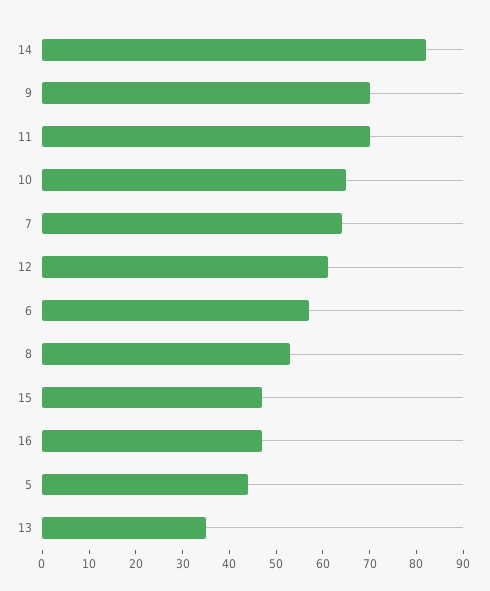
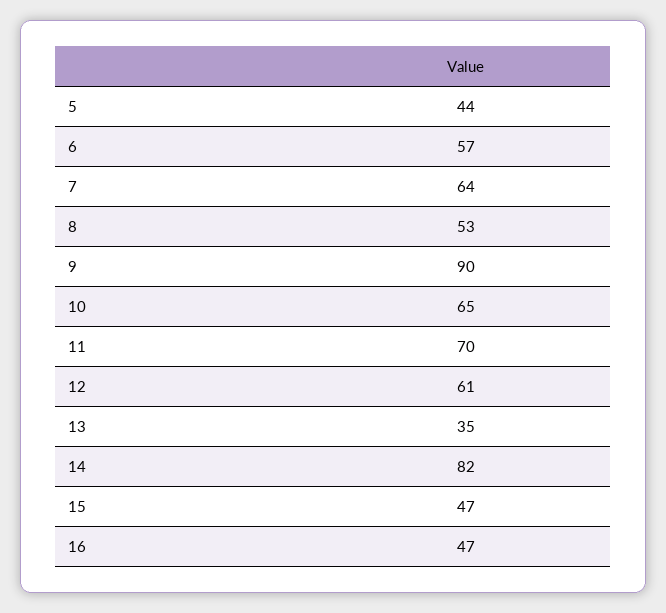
  {
    "14": 82,
-   "9": 70,
+   "9": 90,
    "11": 70,
    "10": 65,
    "7": 64,
    "12": 61,
    "6": 57,
    "8": 53,
    "15": 47,
    "16": 47,
    "5": 44,
    "13": 35
  }

